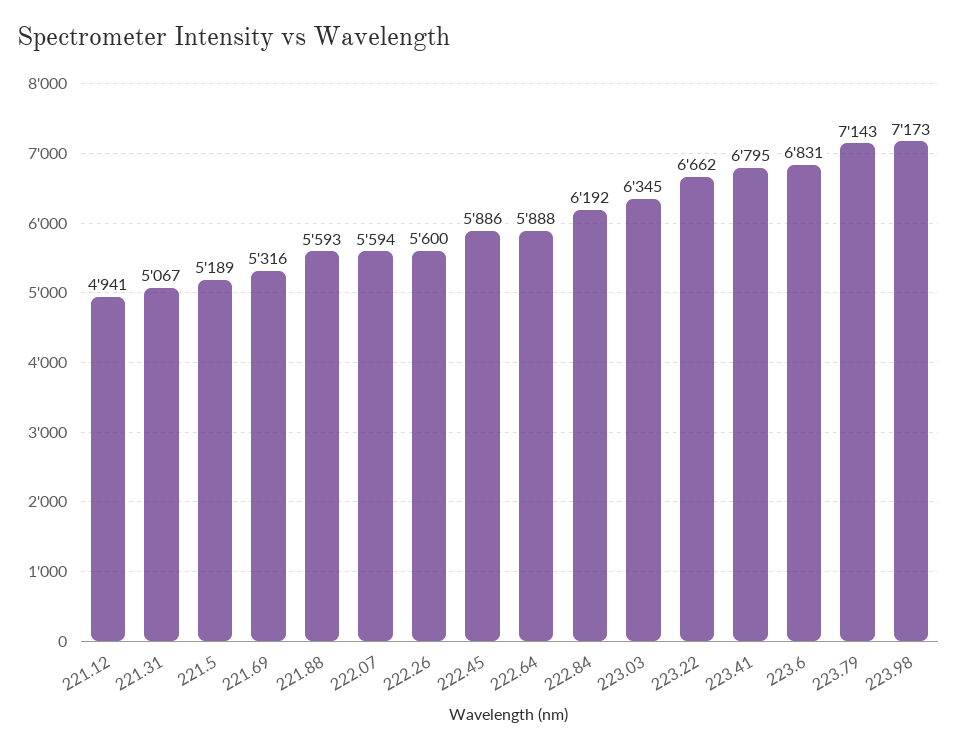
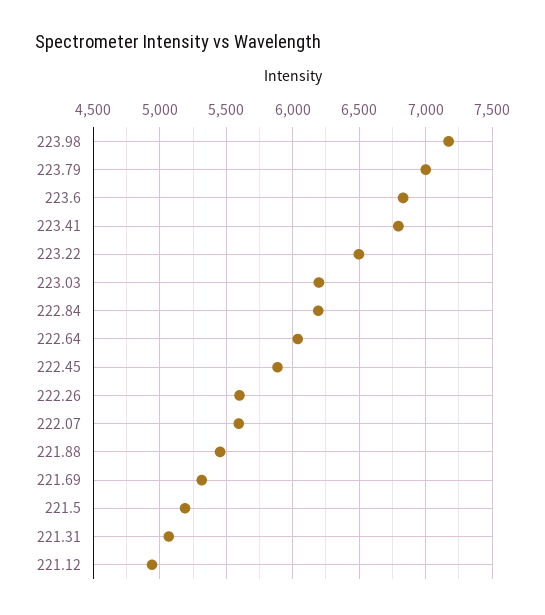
  {
    "221.12": 4941,
    "221.31": 5067,
    "221.5": 5189,
    "221.69": 5316,
-   "221.88": 5593,
+   "221.88": 5450,
    "222.07": 5594,
    "222.26": 5600,
    "222.45": 5886,
-   "222.64": 5888,
+   "222.64": 6050,
    "222.84": 6192,
-   "223.03": 6345,
+   "223.03": 6200,
-   "223.22": 6662,
+   "223.22": 6500,
    "223.41": 6795,
    "223.6": 6831,
-   "223.79": 7143,
+   "223.79": 7000,
    "223.98": 7173
  }

